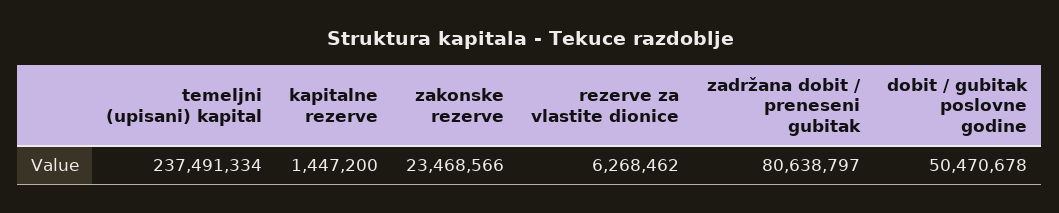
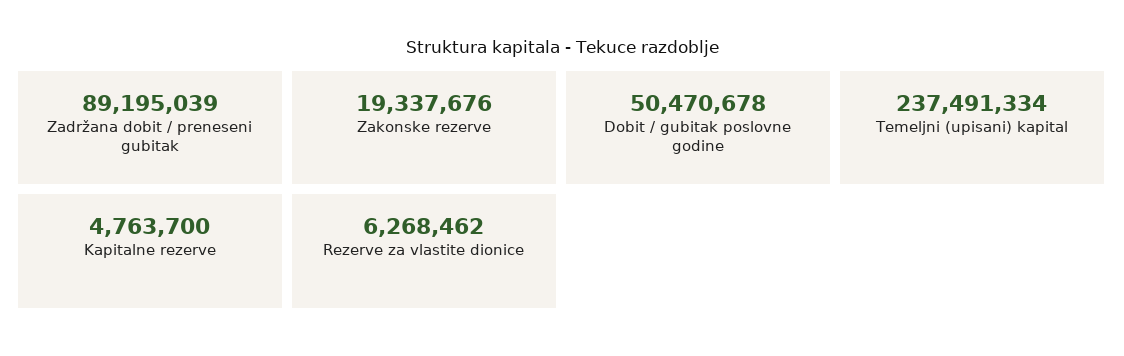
  {
    "temeljni (upisani) kapital": 237491334,
-   "kapitalne rezerve": 1447200,
+   "kapitalne rezerve": 4763700,
-   "zakonske rezerve": 23468566,
+   "zakonske rezerve": 19337676,
    "rezerve za vlastite dionice": 6268462,
-   "zadržana dobit / preneseni gubitak": 80638797,
+   "zadržana dobit / preneseni gubitak": 89195039,
    "dobit / gubitak poslovne godine": 50470678
  }

